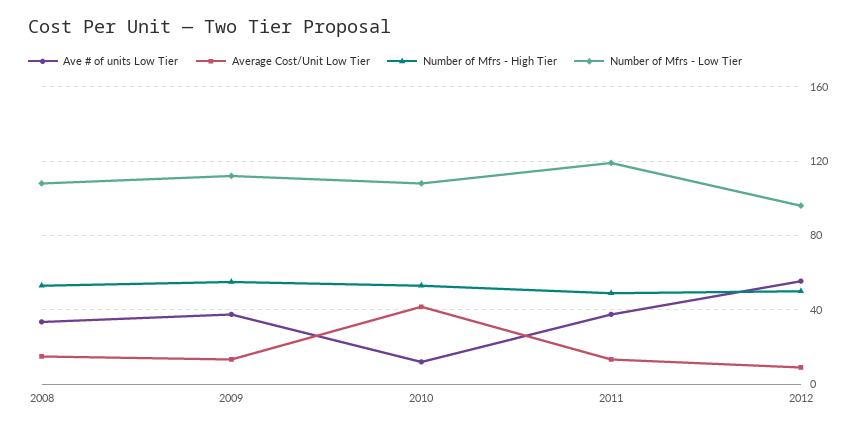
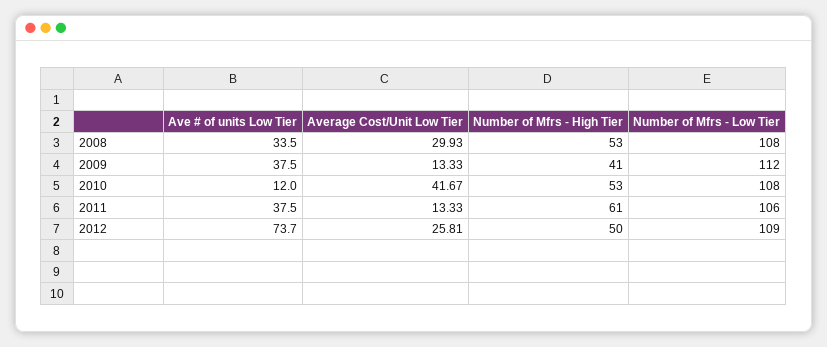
  {
    "Ave # of units Low Tier": {
      "2008": 33.5,
      "2009": 37.5,
      "2010": 12,
      "2011": 37.5,
-     "2012": 55
+     "2012": 73.7
    },
    "Average Cost/Unit Low Tier": {
-     "2008": 15,
+     "2008": 29.93,
      "2009": 13.33,
      "2010": 41.67,
      "2011": 13.33,
-     "2012": 10
+     "2012": 25.81
    },
    "Number of Mfrs - High Tier": {
      "2008": 53,
-     "2009": 55,
+     "2009": 41,
      "2010": 53,
-     "2011": 50,
+     "2011": 61,
      "2012": 50
    },
    "Number of Mfrs - Low Tier": {
      "2008": 108,
      "2009": 112,
      "2010": 108,
-     "2011": 120,
+     "2011": 106,
-     "2012": 95
+     "2012": 109
    }
  }

